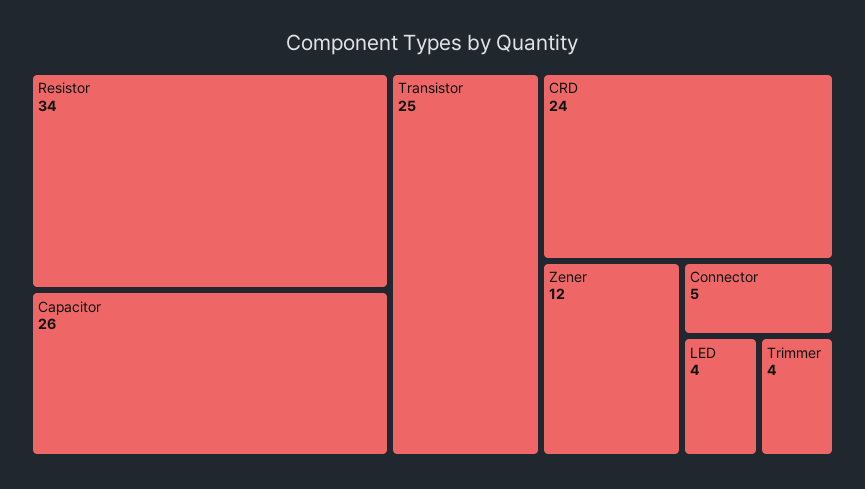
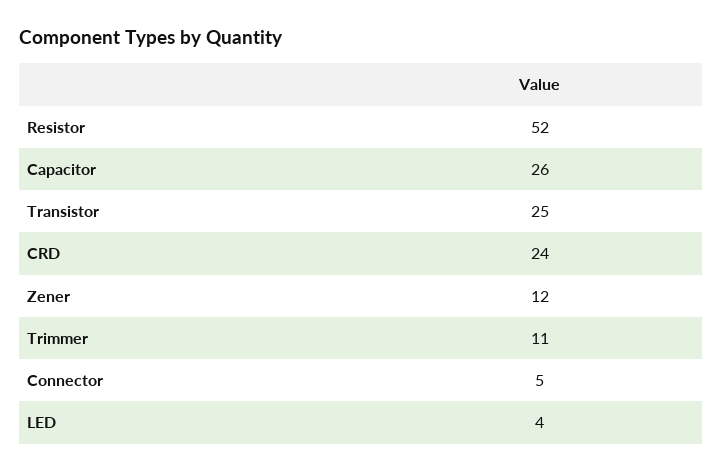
  {
-   "Resistor": 34,
+   "Resistor": 52,
    "Capacitor": 26,
    "Transistor": 25,
    "CRD": 24,
    "Zener": 12,
    "Connector": 5,
    "LED": 4,
-   "Trimmer": 4
+   "Trimmer": 11
  }

